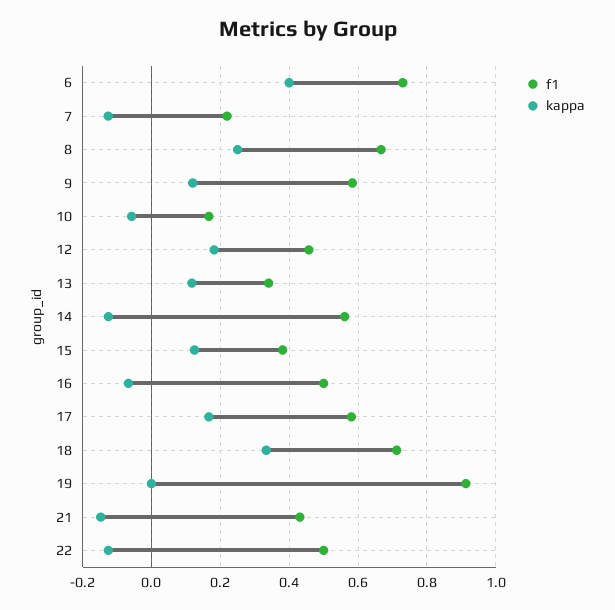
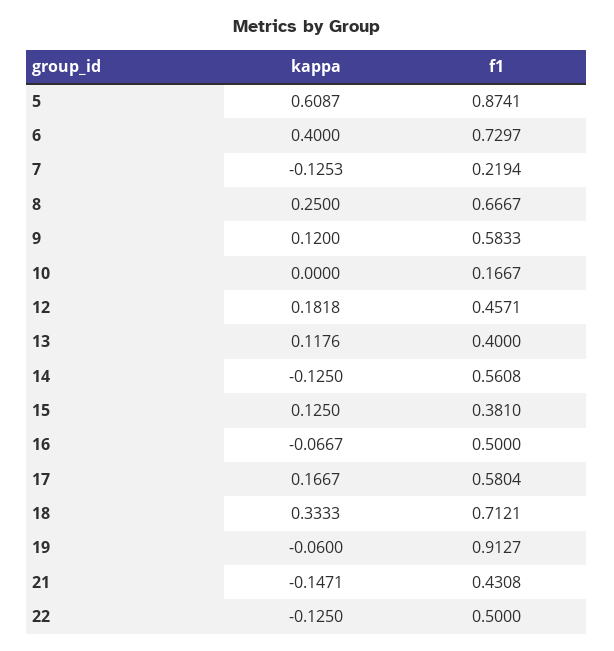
  {
    "f1": {
      "6": 0.7297,
      "7": 0.2194,
      "8": 0.6667,
      "9": 0.5833,
      "10": 0.1667,
      "12": 0.4571,
-     "13": 0.34,
+     "13": 0.4,
      "14": 0.5608,
      "15": 0.381,
      "16": 0.5,
      "17": 0.5804,
      "18": 0.7121,
      "19": 0.9127,
      "21": 0.4308,
-     "22": 0.5
+     "22": 0.5,
+     "5": 0.8741
    },
    "kappa": {
      "6": 0.4,
      "7": -0.1253,
      "8": 0.25,
      "9": 0.12,
-     "10": -0.06,
+     "10": 0,
      "12": 0.1818,
      "13": 0.1176,
      "14": -0.125,
      "15": 0.125,
      "16": -0.0667,
      "17": 0.1667,
      "18": 0.3333,
-     "19": 0,
+     "19": -0.06,
      "21": -0.1471,
-     "22": -0.125
+     "22": -0.125,
+     "5": 0.6087
    }
  }

